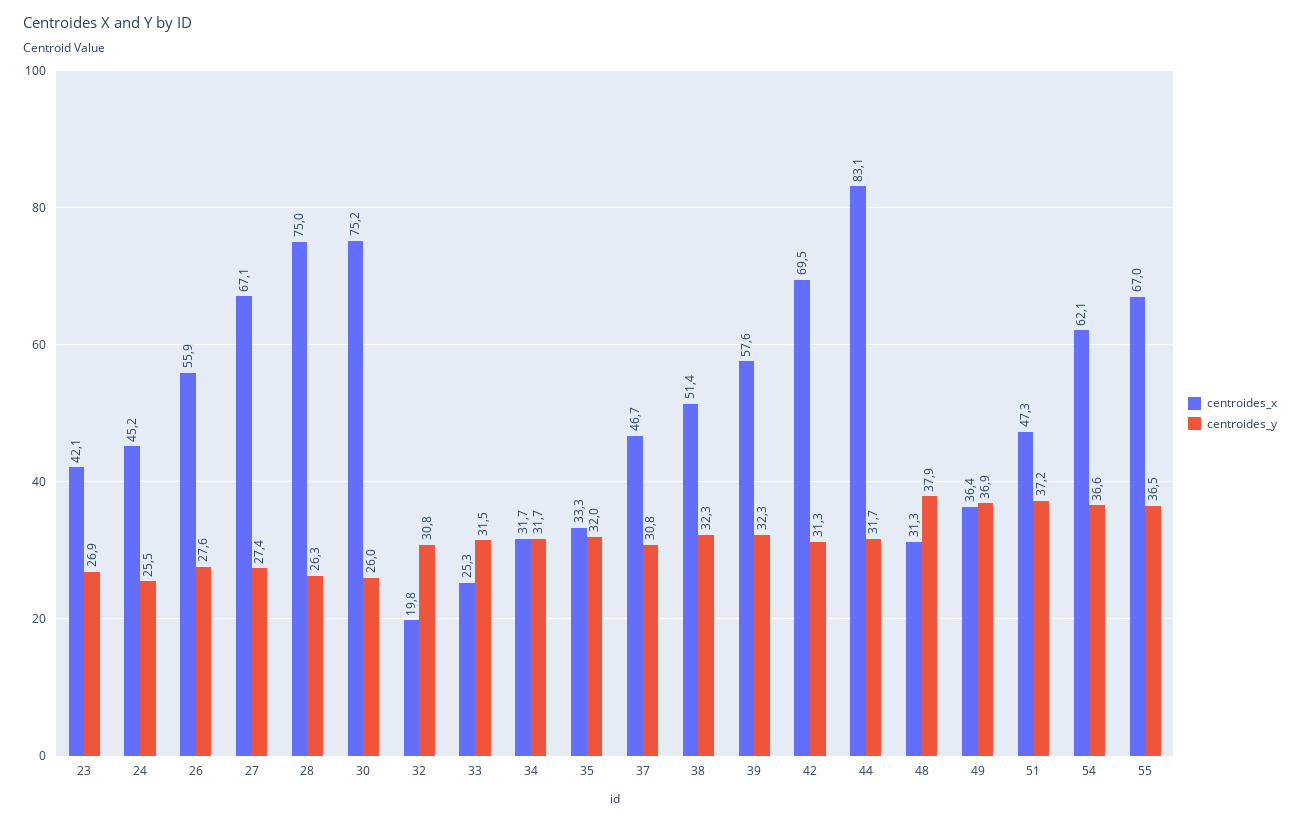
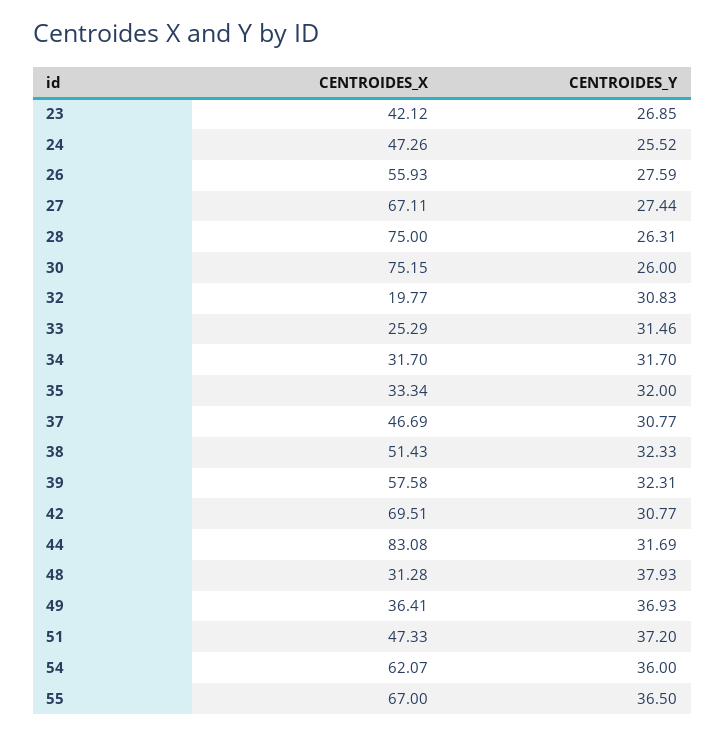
  {
    "centroides_x": {
      "23": 42.12,
-     "24": 45.2,
+     "24": 47.26,
      "26": 55.93,
      "27": 67.11,
      "28": 75,
      "30": 75.15,
      "32": 19.77,
      "33": 25.29,
      "34": 31.7,
      "35": 33.34,
      "37": 46.69,
      "38": 51.43,
      "39": 57.58,
      "42": 69.51,
      "44": 83.08,
      "48": 31.28,
      "49": 36.41,
      "51": 47.33,
      "54": 62.07,
      "55": 67
    },
    "centroides_y": {
      "23": 26.85,
      "24": 25.52,
      "26": 27.59,
      "27": 27.44,
      "28": 26.31,
      "30": 26,
      "32": 30.83,
      "33": 31.46,
      "34": 31.7,
      "35": 32,
      "37": 30.77,
      "38": 32.33,
      "39": 32.31,
-     "42": 31.3,
+     "42": 30.77,
      "44": 31.69,
      "48": 37.93,
      "49": 36.93,
      "51": 37.2,
-     "54": 36.6,
+     "54": 36,
      "55": 36.5
    }
  }

